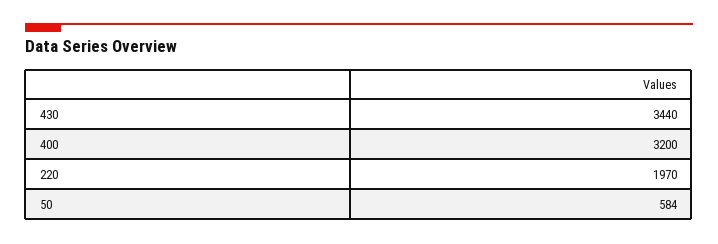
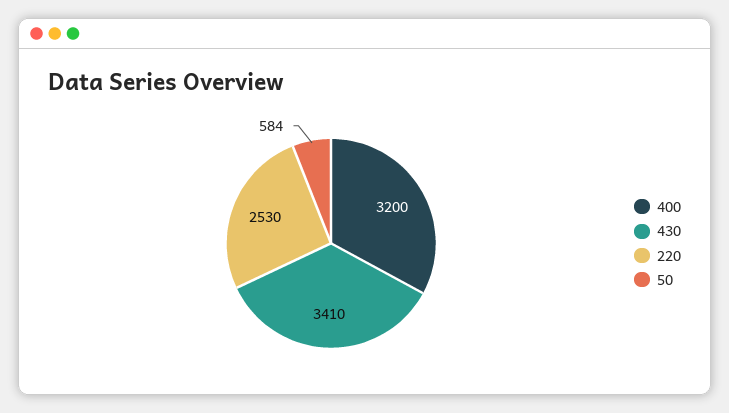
  {
-   "430": 3440,
+   "430": 3410,
    "400": 3200,
-   "220": 1970,
+   "220": 2530,
    "50": 584
  }

